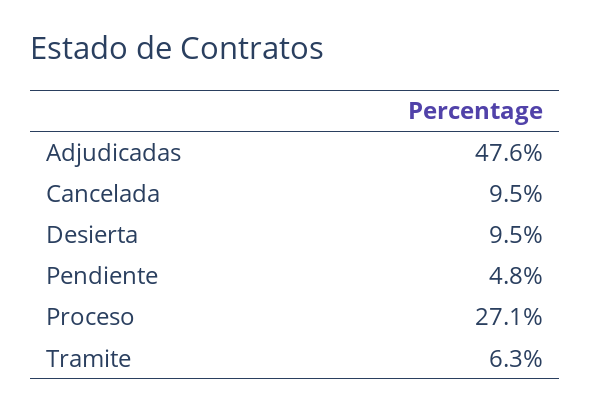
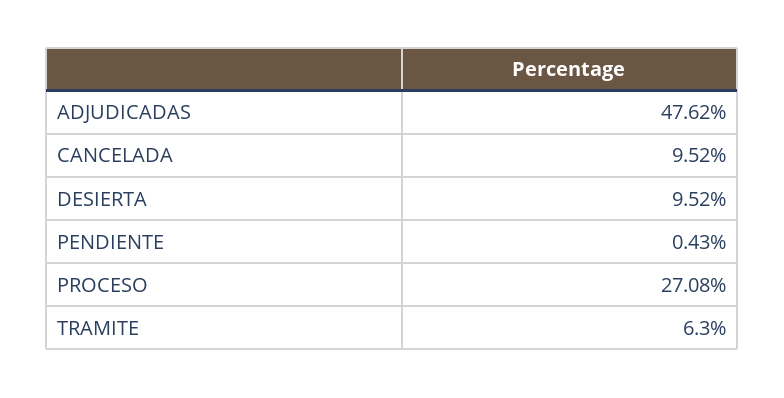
  {
    "Adjudicadas": 47.62,
    "Cancelada": 9.52,
    "Desierta": 9.52,
-   "Pendiente": 4.8,
+   "Pendiente": 0.43,
    "Proceso": 27.08,
    "Tramite": 6.3
  }

